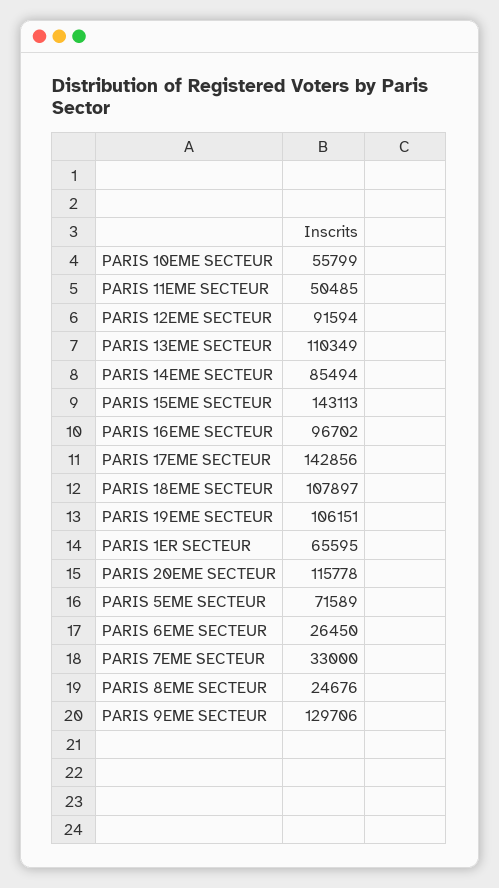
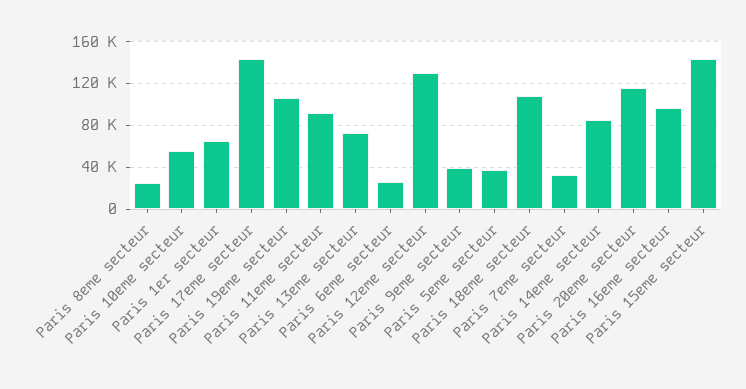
  {
    "PARIS 10EME SECTEUR": 55799,
-   "PARIS 11EME SECTEUR": 50485,
+   "PARIS 11EME SECTEUR": 90000,
-   "PARIS 12EME SECTEUR": 91594,
+   "PARIS 12EME SECTEUR": 130000,
-   "PARIS 13EME SECTEUR": 110349,
+   "PARIS 13EME SECTEUR": 70000,
    "PARIS 14EME SECTEUR": 85494,
    "PARIS 15EME SECTEUR": 143113,
    "PARIS 16EME SECTEUR": 96702,
    "PARIS 17EME SECTEUR": 142856,
    "PARIS 18EME SECTEUR": 107897,
    "PARIS 19EME SECTEUR": 106151,
    "PARIS 1ER SECTEUR": 65595,
    "PARIS 20EME SECTEUR": 115778,
-   "PARIS 5EME SECTEUR": 71589,
+   "PARIS 5EME SECTEUR": 40000,
    "PARIS 6EME SECTEUR": 26450,
    "PARIS 7EME SECTEUR": 33000,
    "PARIS 8EME SECTEUR": 24676,
-   "PARIS 9EME SECTEUR": 129706
+   "PARIS 9EME SECTEUR": 40000
  }

